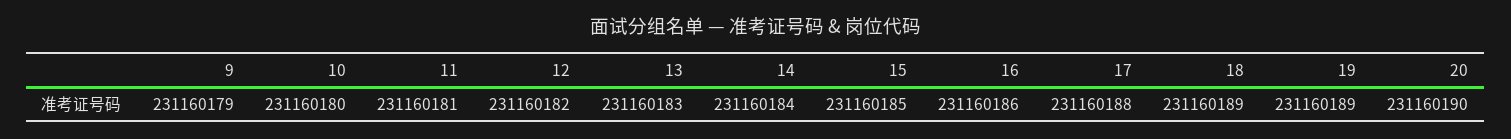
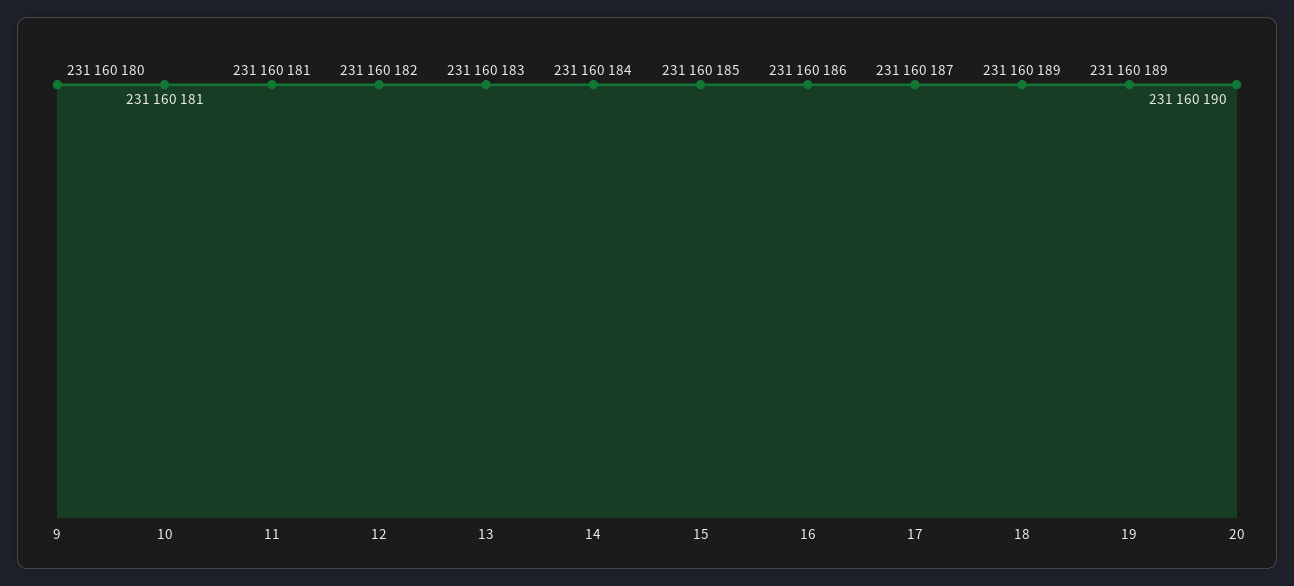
  {
-   "9": 231160179,
+   "9": 231160180,
-   "10": 231160180,
+   "10": 231160181,
    "11": 231160181,
    "12": 231160182,
    "13": 231160183,
    "14": 231160184,
    "15": 231160185,
    "16": 231160186,
-   "17": 231160188,
+   "17": 231160187,
    "18": 231160189,
    "19": 231160189,
    "20": 231160190
  }

